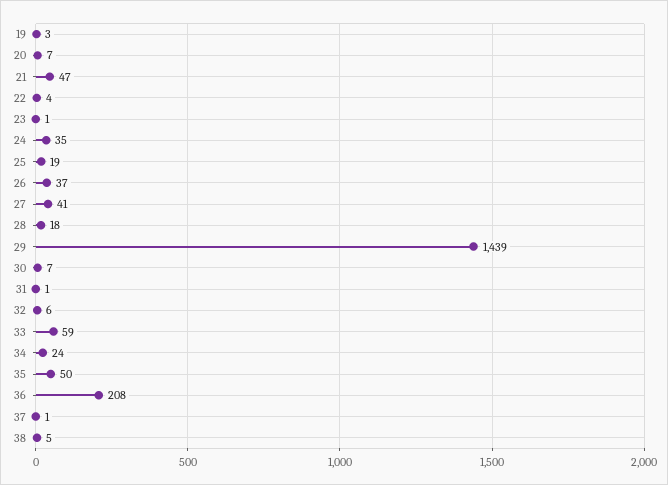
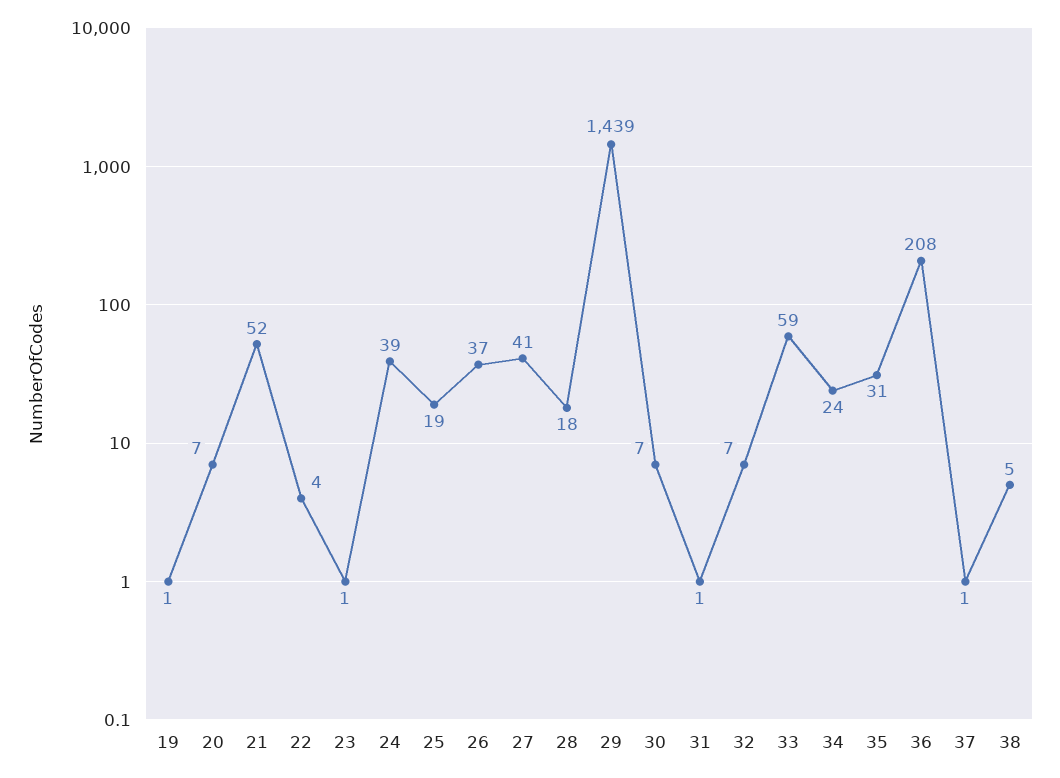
  {
-   "19": 3,
+   "19": 1,
    "20": 7,
-   "21": 47,
+   "21": 52,
    "22": 4,
    "23": 1,
-   "24": 35,
+   "24": 39,
    "25": 19,
    "26": 37,
    "27": 41,
    "28": 18,
    "29": 1439,
    "30": 7,
    "31": 1,
-   "32": 6,
+   "32": 7,
    "33": 59,
    "34": 24,
-   "35": 50,
+   "35": 31,
    "36": 208,
    "37": 1,
    "38": 5
  }

